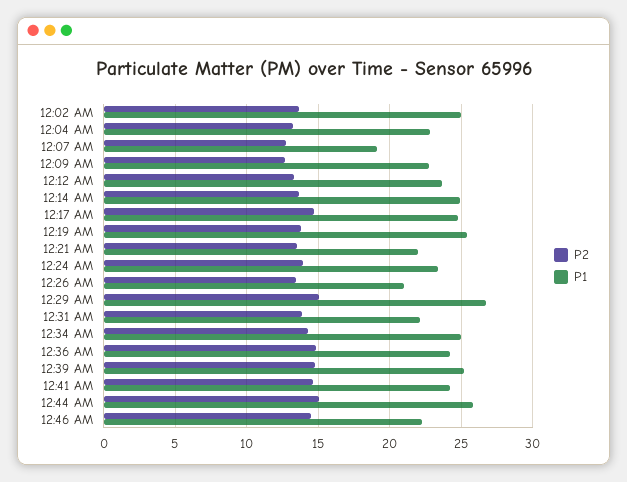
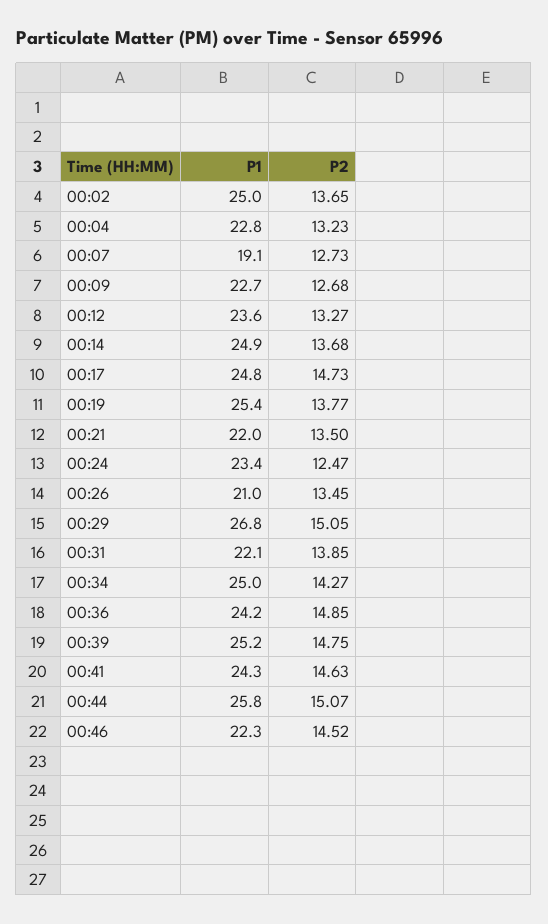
  {
    "P2": {
      "12:02 AM": 13.65,
      "12:04 AM": 13.23,
      "12:07 AM": 12.73,
      "12:09 AM": 12.68,
      "12:12 AM": 13.27,
      "12:14 AM": 13.68,
      "12:17 AM": 14.73,
      "12:19 AM": 13.77,
      "12:21 AM": 13.5,
-     "12:24 AM": 14,
+     "12:24 AM": 12.47,
      "12:26 AM": 13.45,
      "12:29 AM": 15.05,
      "12:31 AM": 13.85,
      "12:34 AM": 14.27,
      "12:36 AM": 14.85,
      "12:39 AM": 14.75,
      "12:41 AM": 14.63,
      "12:44 AM": 15.07,
      "12:46 AM": 14.52
    },
    "P1": {
      "12:02 AM": 25,
      "12:04 AM": 22.8,
      "12:07 AM": 19.1,
      "12:09 AM": 22.7,
      "12:12 AM": 23.6,
      "12:14 AM": 24.9,
      "12:17 AM": 24.8,
      "12:19 AM": 25.4,
      "12:21 AM": 22,
      "12:24 AM": 23.4,
      "12:26 AM": 21,
      "12:29 AM": 26.8,
      "12:31 AM": 22.1,
      "12:34 AM": 25,
      "12:36 AM": 24.2,
      "12:39 AM": 25.2,
      "12:41 AM": 24.3,
      "12:44 AM": 25.8,
      "12:46 AM": 22.3
    }
  }

